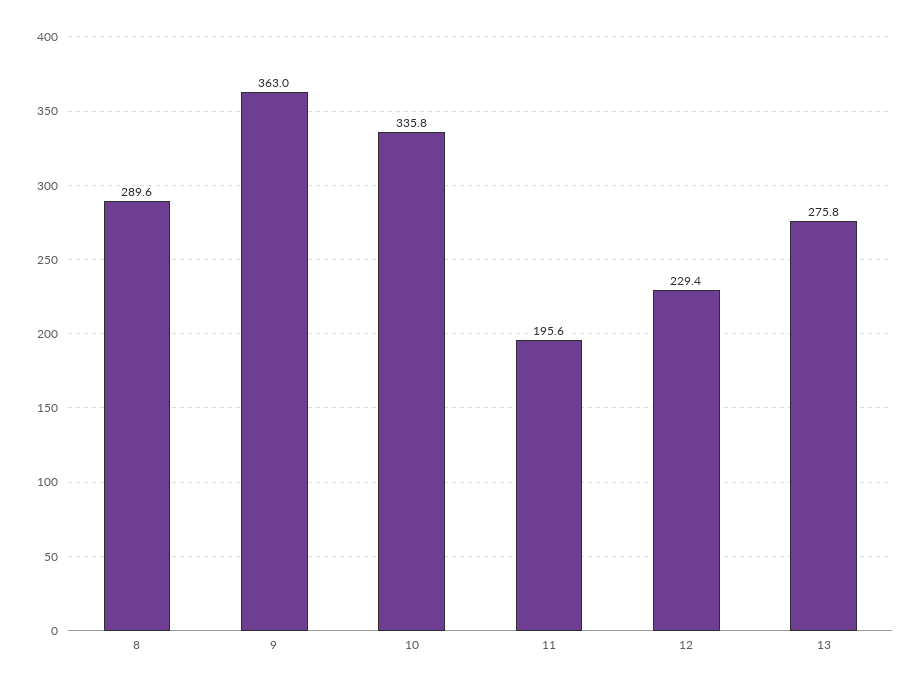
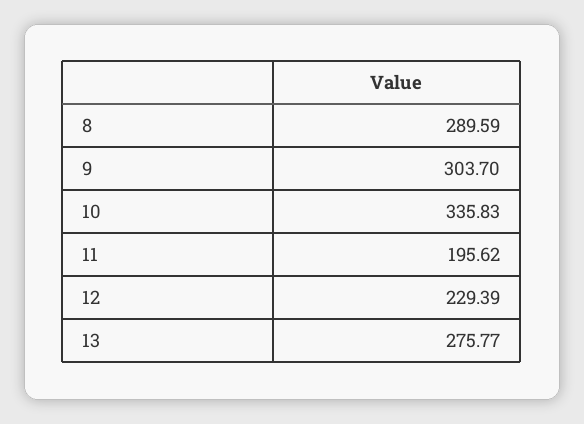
  {
    "8": 289.59,
-   "9": 363,
+   "9": 303.7,
    "10": 335.83,
    "11": 195.62,
    "12": 229.39,
    "13": 275.77
  }

